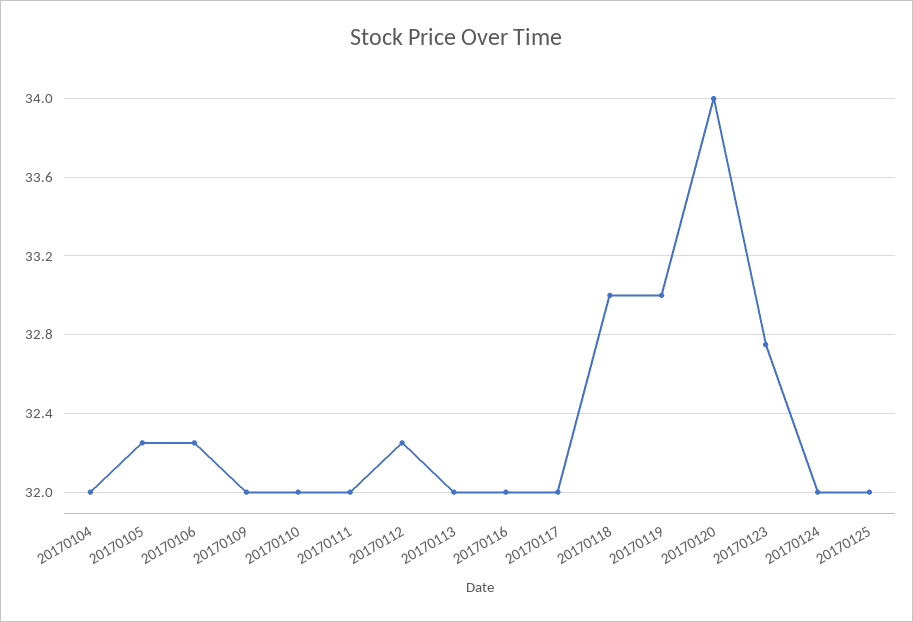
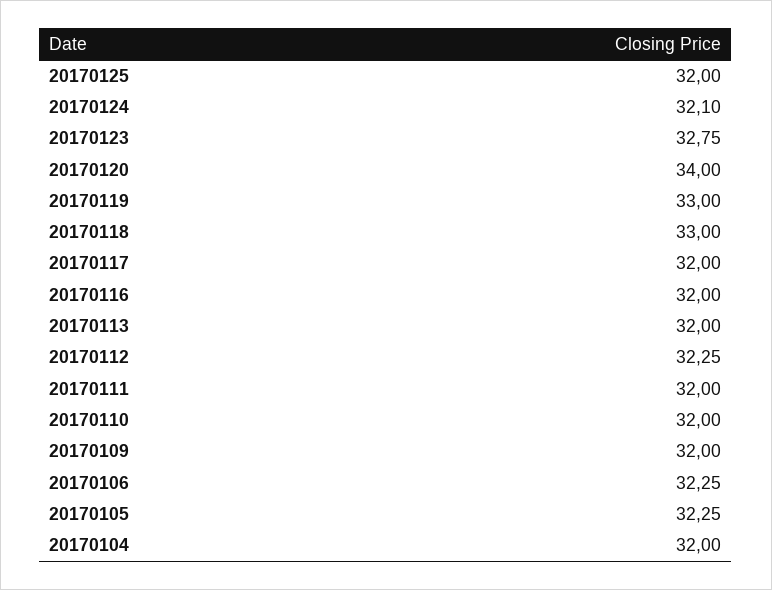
  {
    "20170104": 32,
    "20170105": 32.25,
    "20170106": 32.25,
    "20170109": 32,
    "20170110": 32,
    "20170111": 32,
    "20170112": 32.25,
    "20170113": 32,
    "20170116": 32,
    "20170117": 32,
    "20170118": 33,
    "20170119": 33,
    "20170120": 34,
    "20170123": 32.75,
-   "20170124": 32,
+   "20170124": 32.1,
    "20170125": 32
  }

